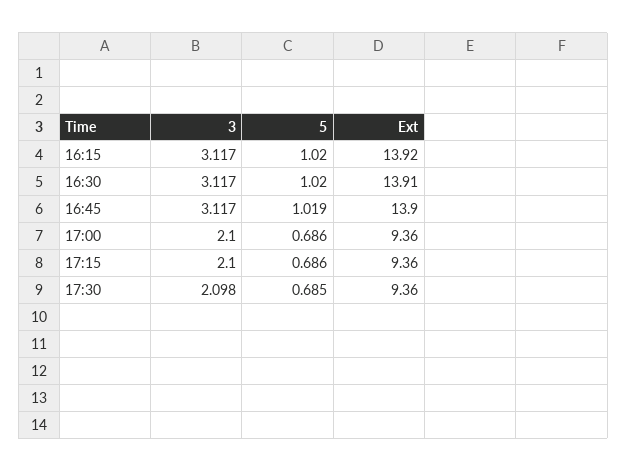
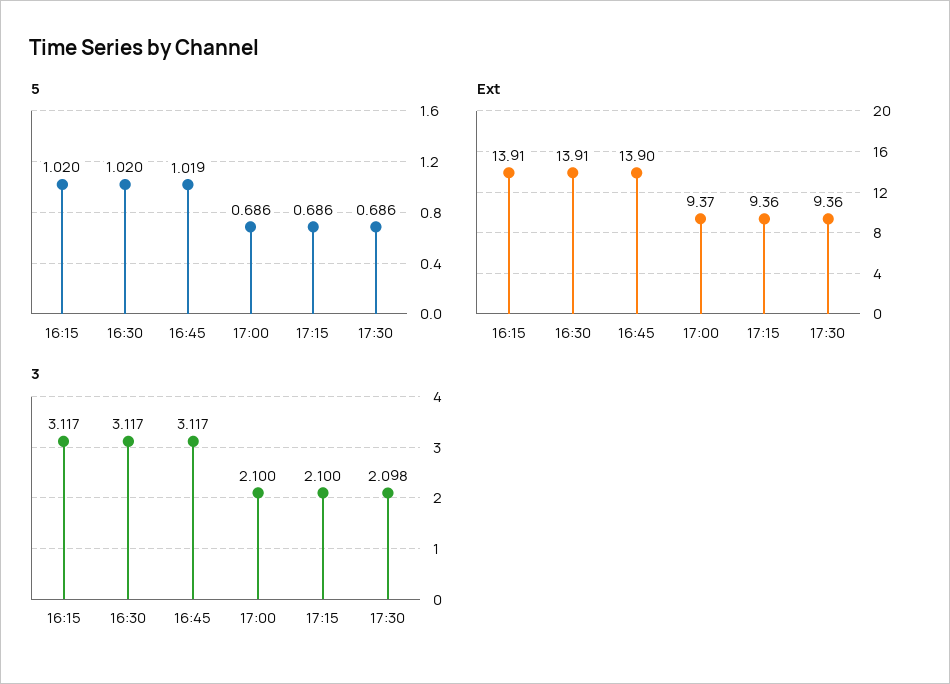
  {
    "3": {
      "16:15": 3.117,
      "16:30": 3.117,
      "16:45": 3.117,
      "17:00": 2.1,
      "17:15": 2.1,
      "17:30": 2.098
    },
    "5": {
      "16:15": 1.02,
      "16:30": 1.02,
      "16:45": 1.019,
      "17:00": 0.686,
      "17:15": 0.686,
-     "17:30": 0.685
+     "17:30": 0.686
    },
    "Ext": {
-     "16:15": 13.92,
+     "16:15": 13.91,
      "16:30": 13.91,
      "16:45": 13.9,
-     "17:00": 9.36,
+     "17:00": 9.37,
      "17:15": 9.36,
      "17:30": 9.36
    }
  }

